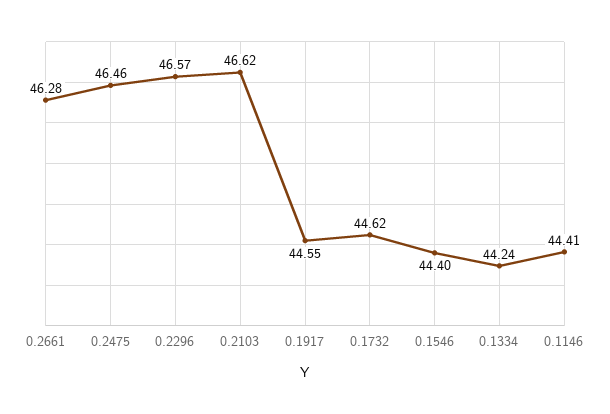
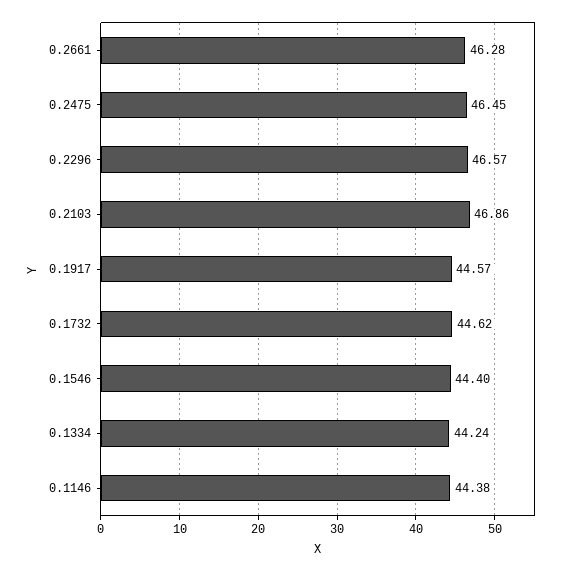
  {
    "0.2661": 46.28,
-   "0.2475": 46.46,
+   "0.2475": 46.45,
    "0.2296": 46.57,
-   "0.2103": 46.62,
+   "0.2103": 46.86,
-   "0.1917": 44.55,
+   "0.1917": 44.57,
    "0.1732": 44.62,
    "0.1546": 44.4,
    "0.1334": 44.24,
-   "0.1146": 44.41
+   "0.1146": 44.38
  }

